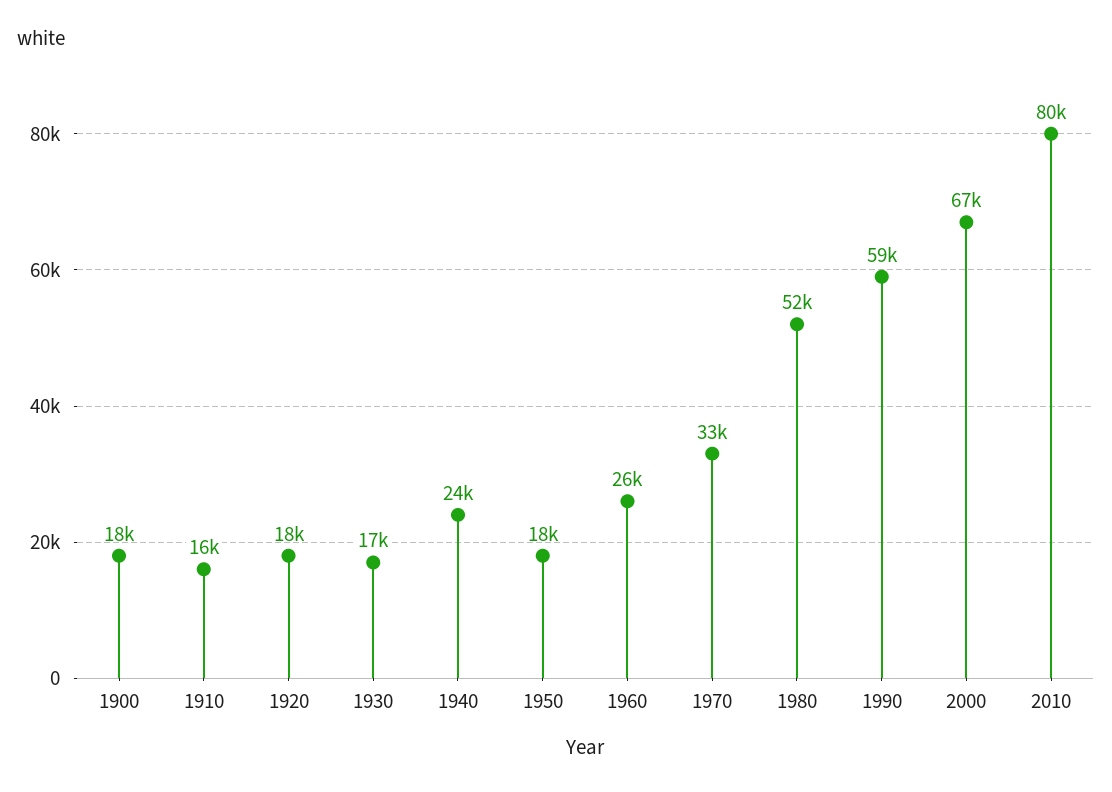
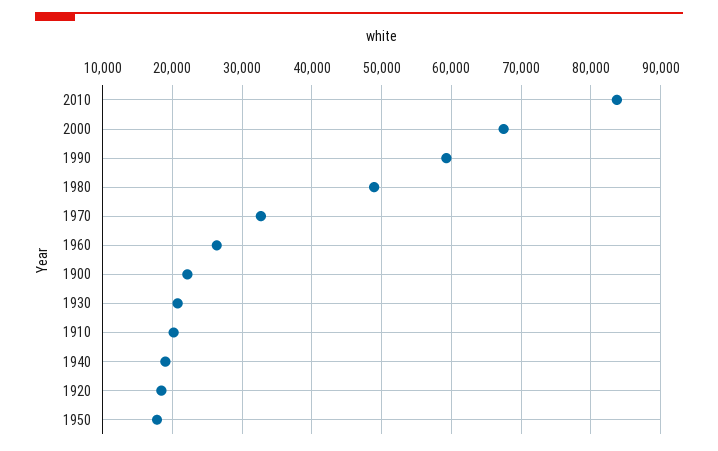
  {
-   "1900": 18000,
+   "1900": 22000,
-   "1910": 16000,
+   "1910": 20000,
    "1920": 18000,
-   "1930": 17000,
+   "1930": 21000,
-   "1940": 24000,
+   "1940": 19000,
    "1950": 18000,
    "1960": 26000,
    "1970": 33000,
-   "1980": 52000,
+   "1980": 49000,
    "1990": 59000,
    "2000": 67000,
-   "2010": 80000
+   "2010": 84000
  }

